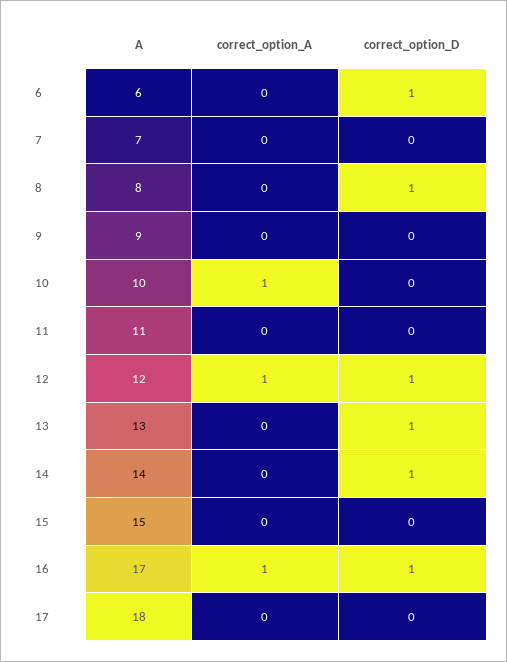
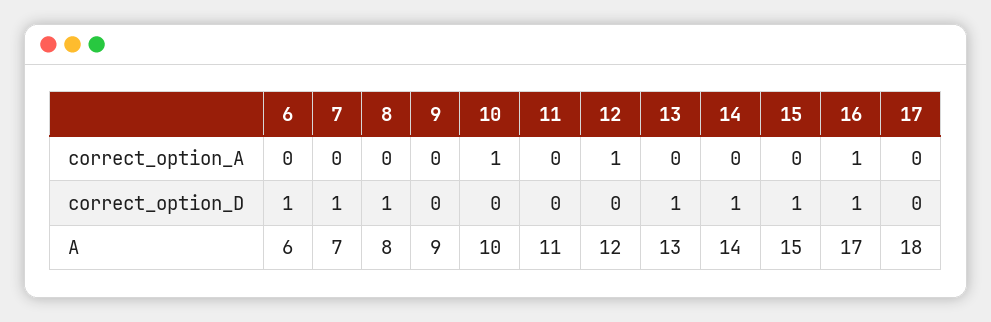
  {
    "A": {
      "6": 6,
      "7": 7,
      "8": 8,
      "9": 9,
      "10": 10,
      "11": 11,
      "12": 12,
      "13": 13,
      "14": 14,
      "15": 15,
      "16": 17,
      "17": 18
    },
    "correct_option_A": {
      "6": 0,
      "7": 0,
      "8": 0,
      "9": 0,
      "10": 1,
      "11": 0,
      "12": 1,
      "13": 0,
      "14": 0,
      "15": 0,
      "16": 1,
      "17": 0
    },
    "correct_option_D": {
      "6": 1,
-     "7": 0,
+     "7": 1,
      "8": 1,
      "9": 0,
      "10": 0,
      "11": 0,
-     "12": 1,
+     "12": 0,
      "13": 1,
      "14": 1,
-     "15": 0,
+     "15": 1,
      "16": 1,
      "17": 0
    }
  }

